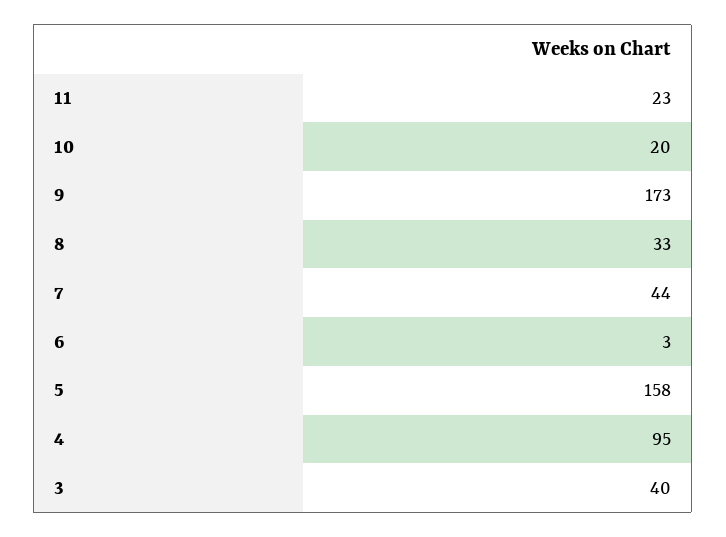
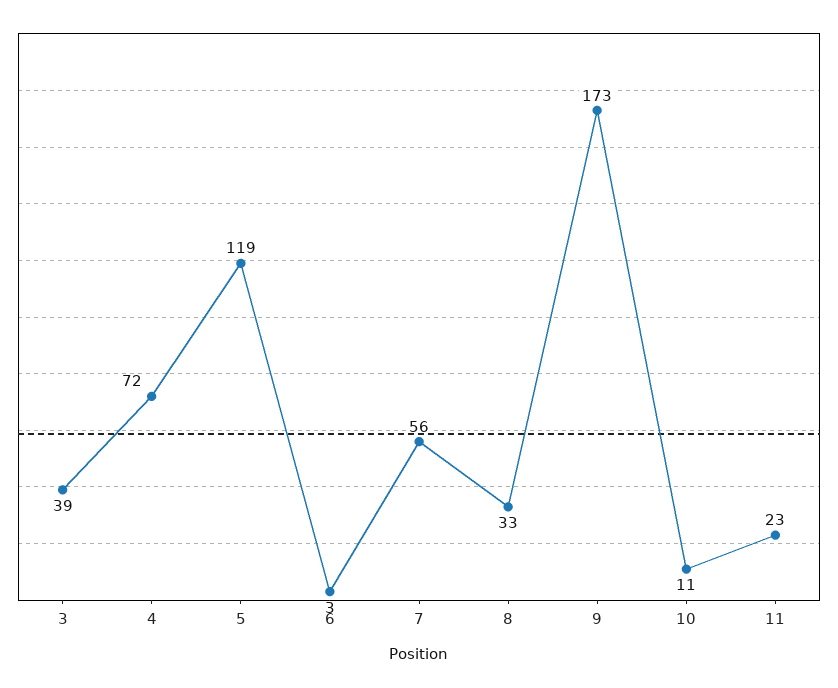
  {
    "11": 23,
-   "10": 20,
+   "10": 11,
    "9": 173,
    "8": 33,
-   "7": 44,
+   "7": 56,
    "6": 3,
-   "5": 158,
+   "5": 119,
-   "4": 95,
+   "4": 72,
-   "3": 40
+   "3": 39
  }

